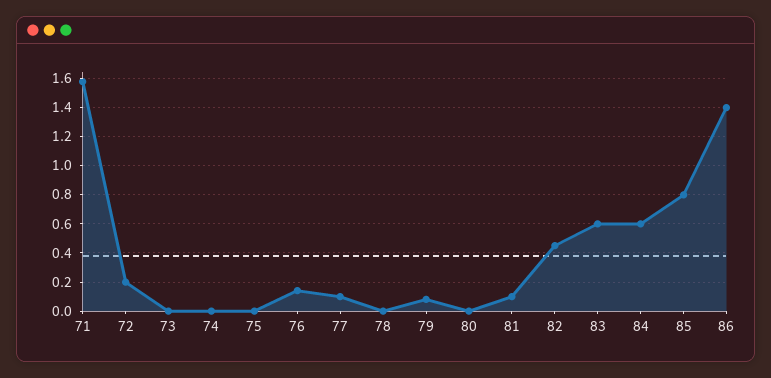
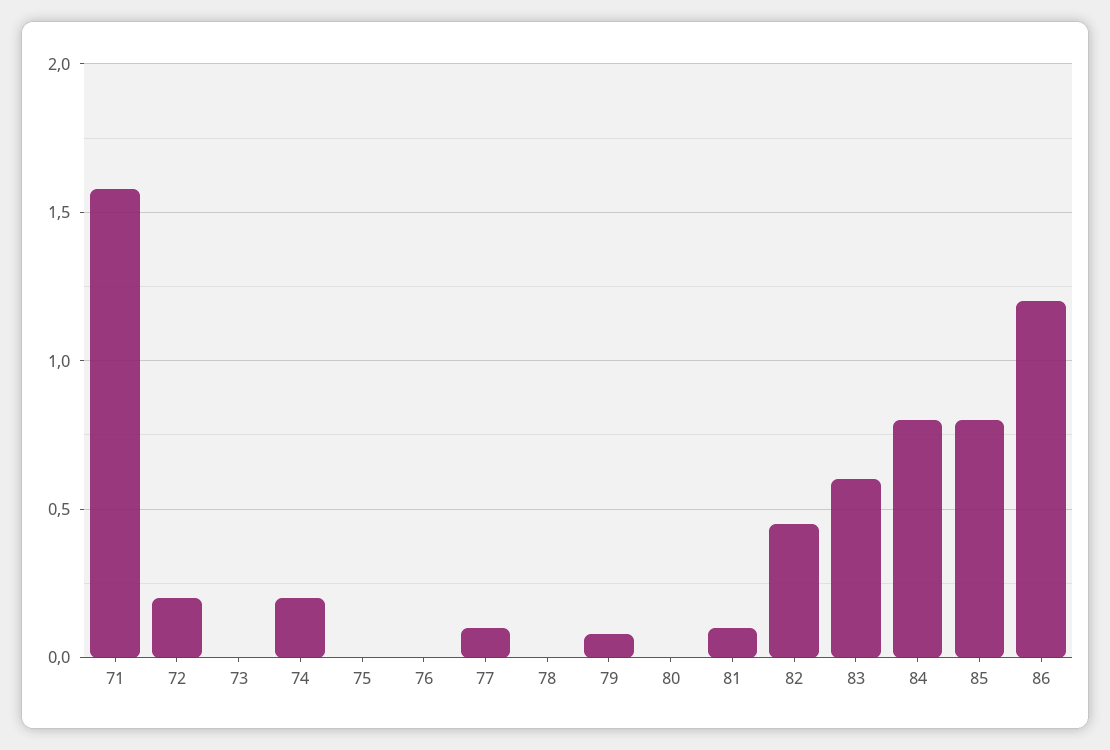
  {
    "71": 1.6,
    "72": 0.2,
    "73": 0,
-   "74": 0,
+   "74": 0.2,
    "75": 0,
-   "76": 0.15,
+   "76": 0,
    "77": 0.1,
    "78": 0,
    "79": 0.1,
    "80": 0,
    "81": 0.1,
    "82": 0.45,
    "83": 0.6,
-   "84": 0.6,
+   "84": 0.8,
    "85": 0.8,
-   "86": 1.4
+   "86": 1.2
  }

